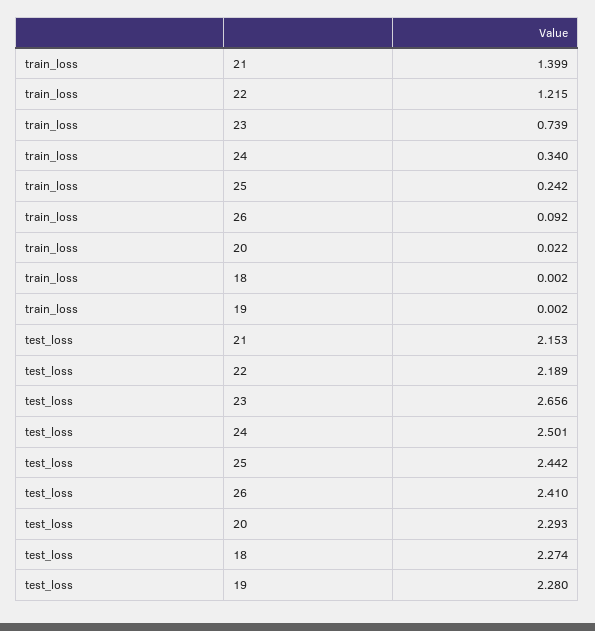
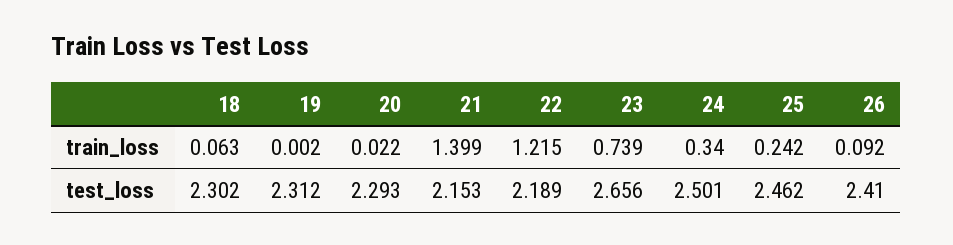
  {
    "train_loss": {
      "21": 1.399,
      "22": 1.215,
      "23": 0.739,
      "24": 0.34,
      "25": 0.242,
      "26": 0.092,
      "20": 0.022,
-     "18": 0.002,
+     "18": 0.063,
      "19": 0.002
    },
    "test_loss": {
      "21": 2.153,
      "22": 2.189,
      "23": 2.656,
      "24": 2.501,
-     "25": 2.442,
+     "25": 2.462,
      "26": 2.41,
      "20": 2.293,
-     "18": 2.274,
+     "18": 2.302,
-     "19": 2.28
+     "19": 2.312
    }
  }

